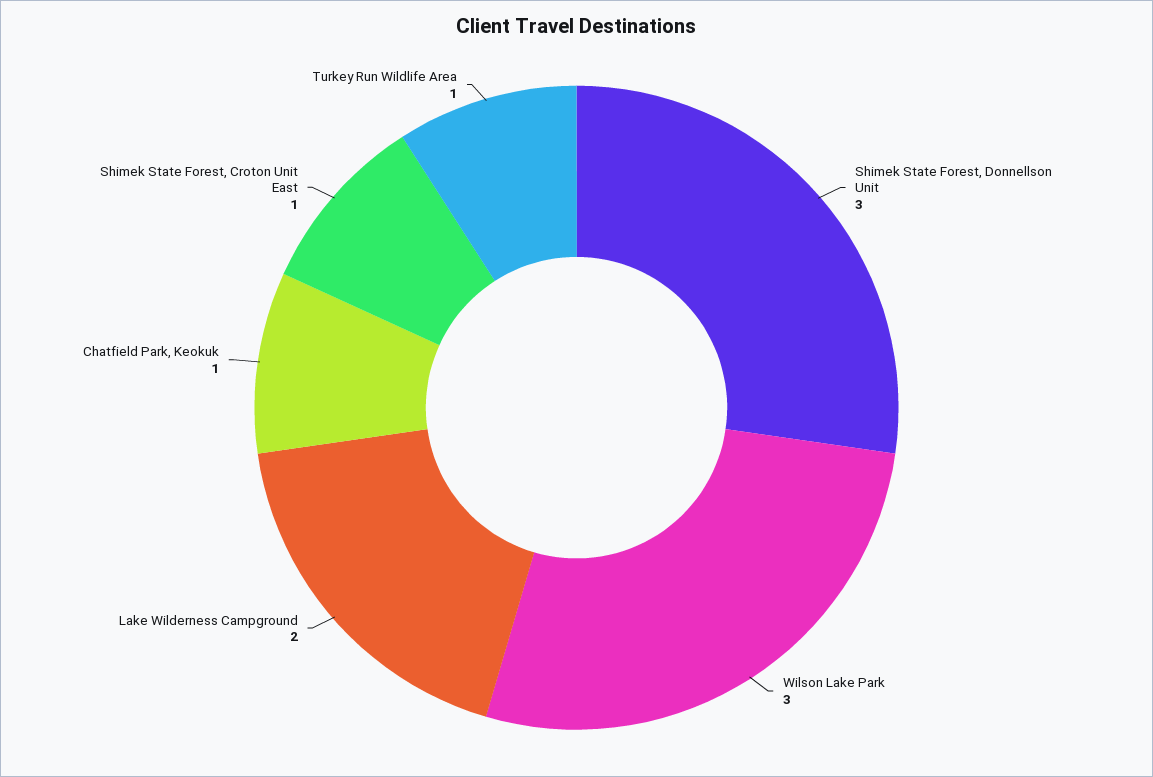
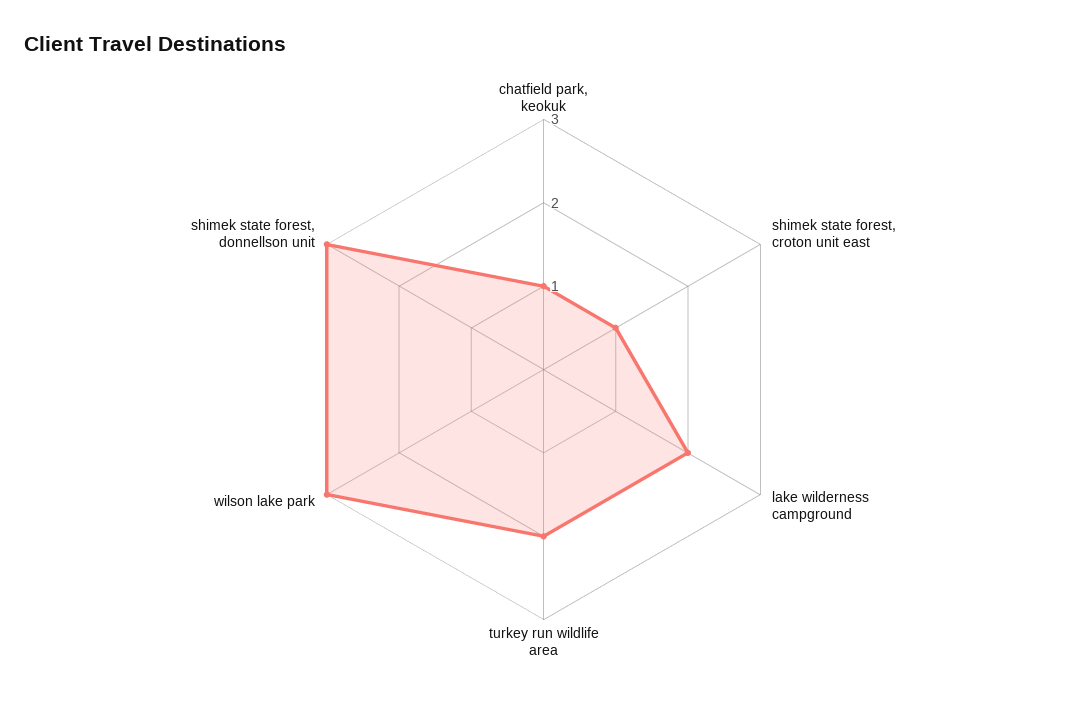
  {
    "Shimek State Forest, Donnellson Unit": 3,
    "Wilson Lake Park": 3,
    "Lake Wilderness Campground": 2,
    "Chatfield Park, Keokuk": 1,
    "Shimek State Forest, Croton Unit East": 1,
-   "Turkey Run Wildlife Area": 1
+   "Turkey Run Wildlife Area": 2
  }

